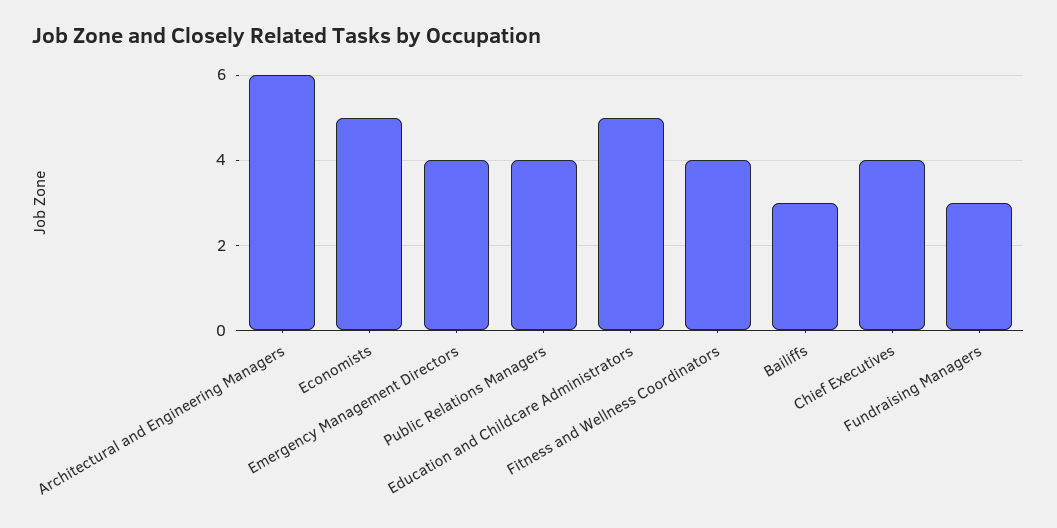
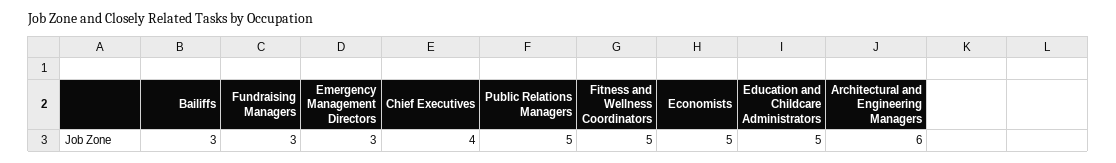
  {
    "Architectural and Engineering Managers": 6,
    "Economists": 5,
-   "Emergency Management Directors": 4,
+   "Emergency Management Directors": 3,
-   "Public Relations Managers": 4,
+   "Public Relations Managers": 5,
    "Education and Childcare Administrators": 5,
-   "Fitness and Wellness Coordinators": 4,
+   "Fitness and Wellness Coordinators": 5,
    "Bailiffs": 3,
    "Chief Executives": 4,
    "Fundraising Managers": 3
  }

